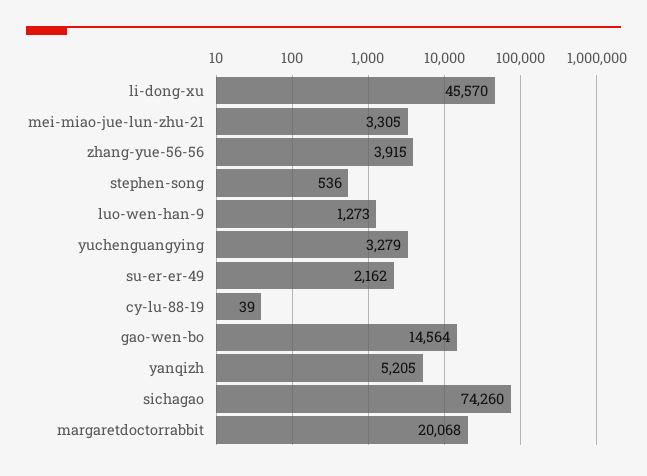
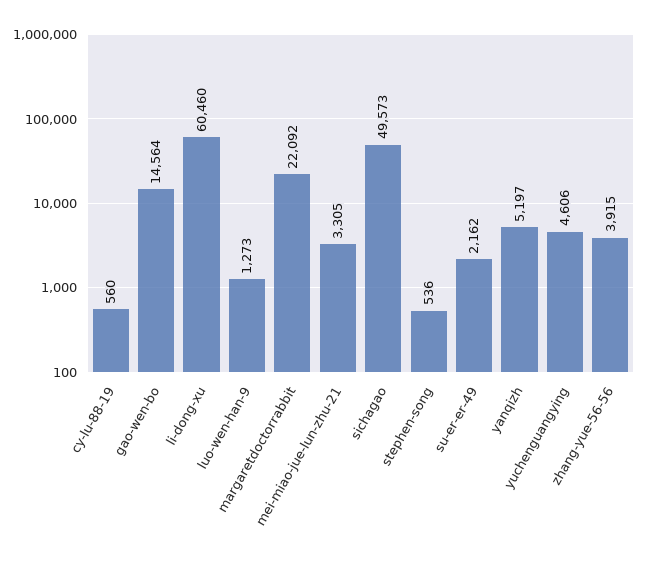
  {
-   "li-dong-xu": 45570,
+   "li-dong-xu": 60460,
    "mei-miao-jue-lun-zhu-21": 3305,
    "zhang-yue-56-56": 3915,
    "stephen-song": 536,
    "luo-wen-han-9": 1273,
-   "yuchenguangying": 3279,
+   "yuchenguangying": 4606,
    "su-er-er-49": 2162,
-   "cy-lu-88-19": 39,
+   "cy-lu-88-19": 560,
    "gao-wen-bo": 14564,
-   "yanqizh": 5205,
+   "yanqizh": 5197,
-   "sichagao": 74260,
+   "sichagao": 49573,
-   "margaretdoctorrabbit": 20068
+   "margaretdoctorrabbit": 22092
  }

